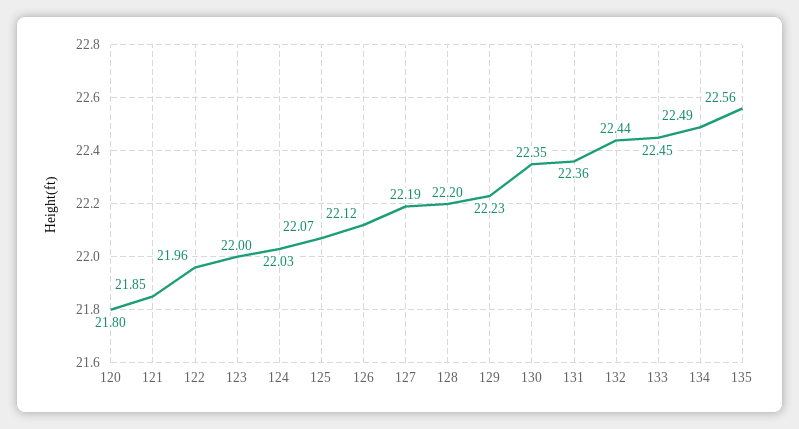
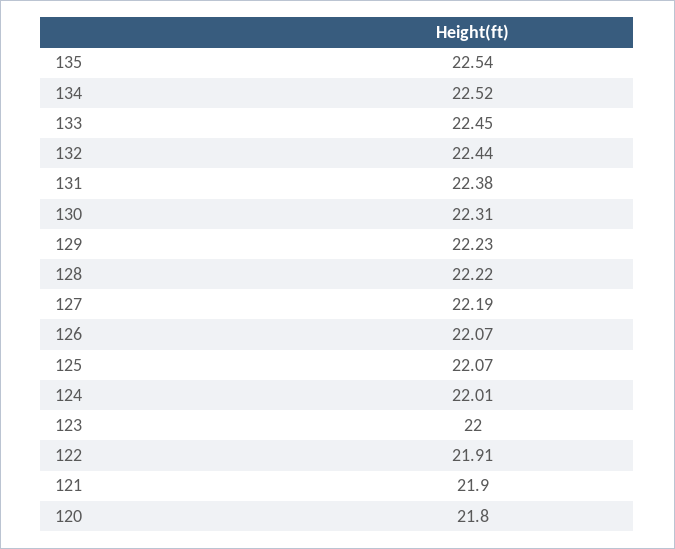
  {
    "120": 21.8,
-   "121": 21.85,
+   "121": 21.9,
-   "122": 21.96,
+   "122": 21.91,
    "123": 22,
-   "124": 22.03,
+   "124": 22.01,
    "125": 22.07,
-   "126": 22.12,
+   "126": 22.07,
    "127": 22.19,
-   "128": 22.2,
+   "128": 22.22,
    "129": 22.23,
-   "130": 22.35,
+   "130": 22.31,
-   "131": 22.36,
+   "131": 22.38,
    "132": 22.44,
    "133": 22.45,
-   "134": 22.49,
+   "134": 22.52,
-   "135": 22.56
+   "135": 22.54
  }

